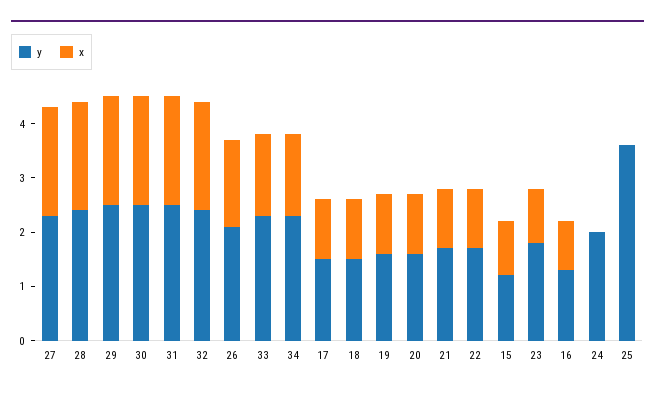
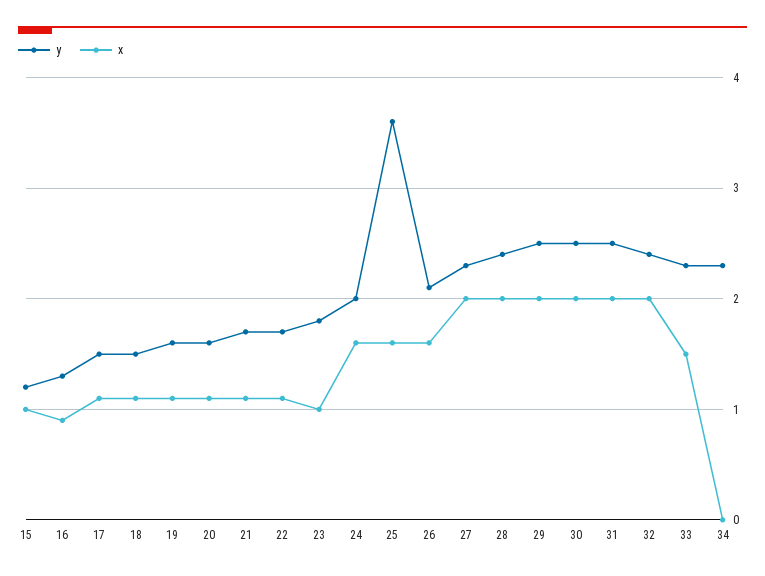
  {
    "y": {
      "27": 2.3,
      "28": 2.4,
      "29": 2.5,
      "30": 2.5,
      "31": 2.5,
      "32": 2.4,
      "26": 2.1,
      "33": 2.3,
      "34": 2.3,
      "17": 1.5,
      "18": 1.5,
      "19": 1.6,
      "20": 1.6,
      "21": 1.7,
      "22": 1.7,
      "15": 1.2,
      "23": 1.8,
      "16": 1.3,
      "24": 2,
      "25": 3.6
    },
    "x": {
      "27": 2,
      "28": 2,
      "29": 2,
      "30": 2,
      "31": 2,
      "32": 2,
      "26": 1.6,
      "33": 1.5,
-     "34": 1.5,
+     "34": 0,
      "17": 1.1,
      "18": 1.1,
      "19": 1.1,
      "20": 1.1,
      "21": 1.1,
      "22": 1.1,
      "15": 1,
      "23": 1,
      "16": 0.9,
-     "24": 0,
+     "24": 1.6,
-     "25": 0
+     "25": 1.6
    }
  }

